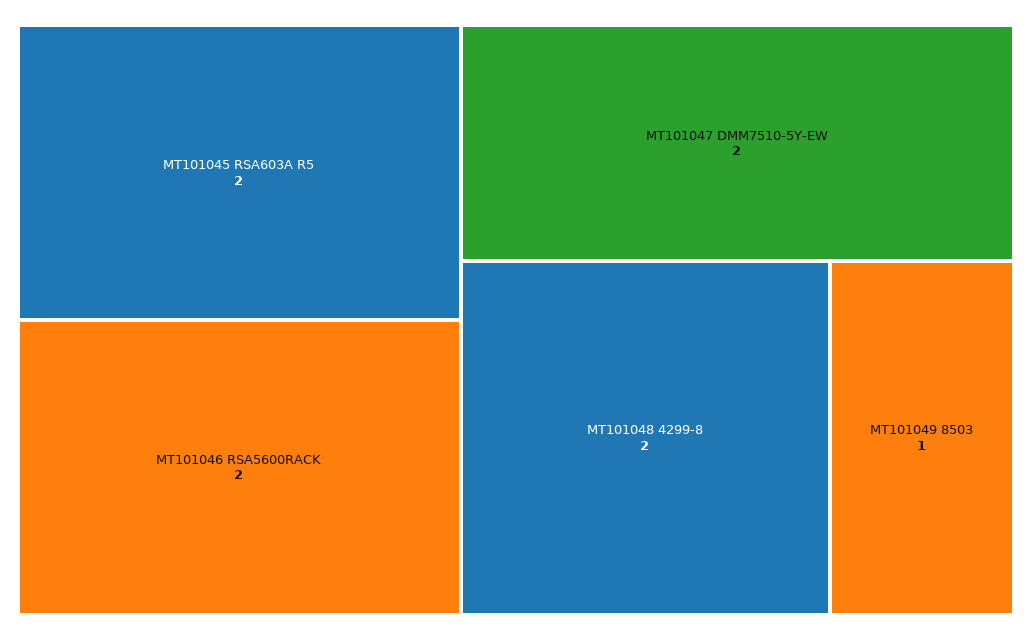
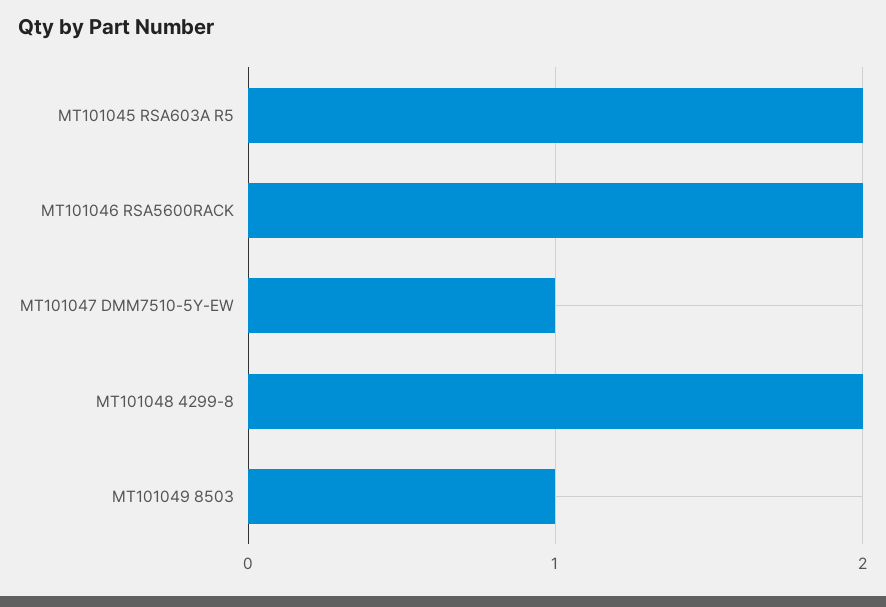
  {
    "MT101045 RSA603A R5": 2,
    "MT101046 RSA5600RACK": 2,
-   "MT101047 DMM7510-5Y-EW": 2,
+   "MT101047 DMM7510-5Y-EW": 1,
    "MT101048 4299-8": 2,
    "MT101049 8503": 1
  }

